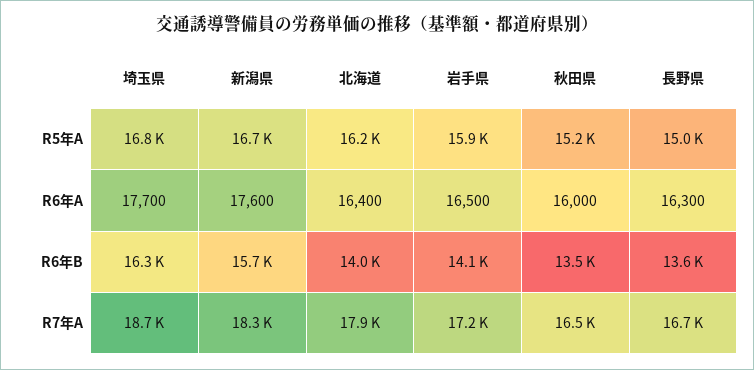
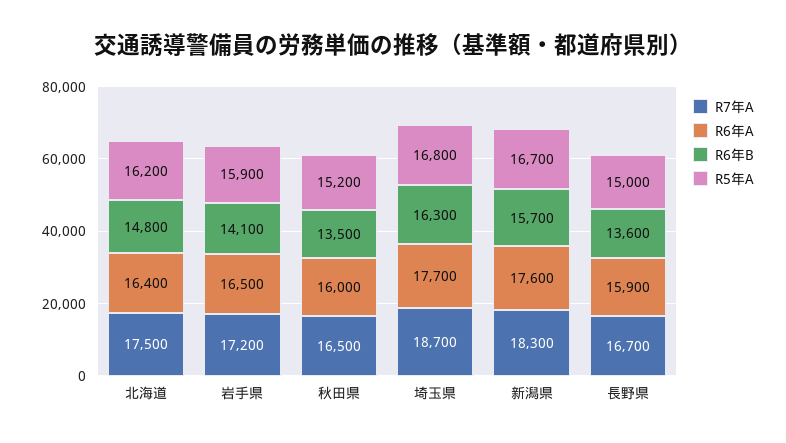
  {
    "R5年A": {
      "埼玉県": 16800,
      "新潟県": 16700,
      "北海道": 16200,
      "岩手県": 15900,
      "秋田県": 15200,
      "長野県": 15000
    },
    "R6年A": {
      "埼玉県": 17700,
      "新潟県": 17600,
      "北海道": 16400,
      "岩手県": 16500,
      "秋田県": 16000,
-     "長野県": 16300
+     "長野県": 15900
    },
    "R6年B": {
      "埼玉県": 16300,
      "新潟県": 15700,
-     "北海道": 14000,
+     "北海道": 14800,
      "岩手県": 14100,
      "秋田県": 13500,
      "長野県": 13600
    },
    "R7年A": {
      "埼玉県": 18700,
      "新潟県": 18300,
-     "北海道": 17900,
+     "北海道": 17500,
      "岩手県": 17200,
      "秋田県": 16500,
      "長野県": 16700
    }
  }

